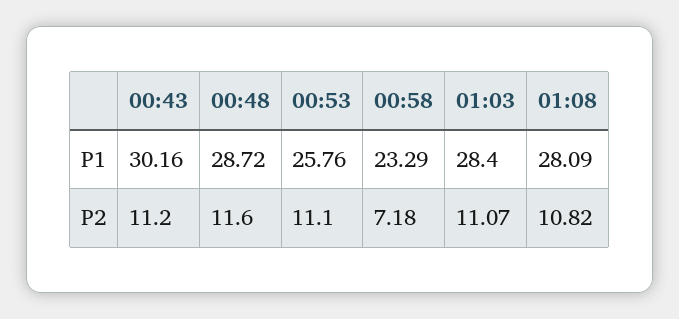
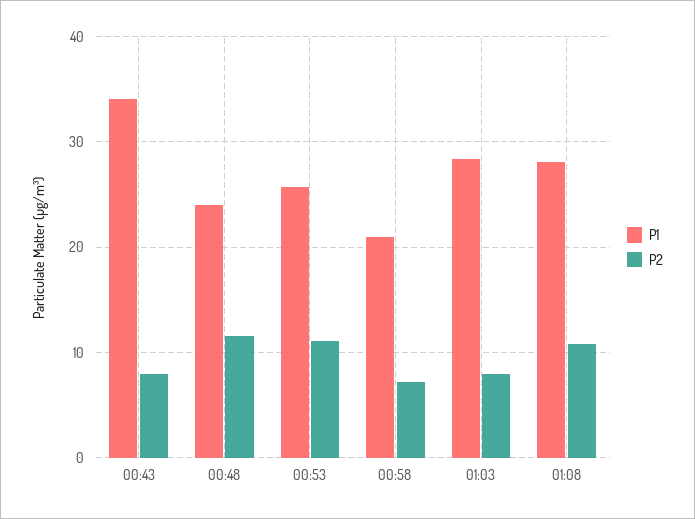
  {
    "P1": {
-     "00:43": 30.16,
+     "00:43": 34,
-     "00:48": 28.72,
+     "00:48": 24,
      "00:53": 25.76,
-     "00:58": 23.29,
+     "00:58": 21,
      "01:03": 28.4,
      "01:08": 28.09
    },
    "P2": {
-     "00:43": 11.2,
+     "00:43": 8,
      "00:48": 11.6,
      "00:53": 11.1,
      "00:58": 7.18,
-     "01:03": 11.07,
+     "01:03": 8,
      "01:08": 10.82
    }
  }

